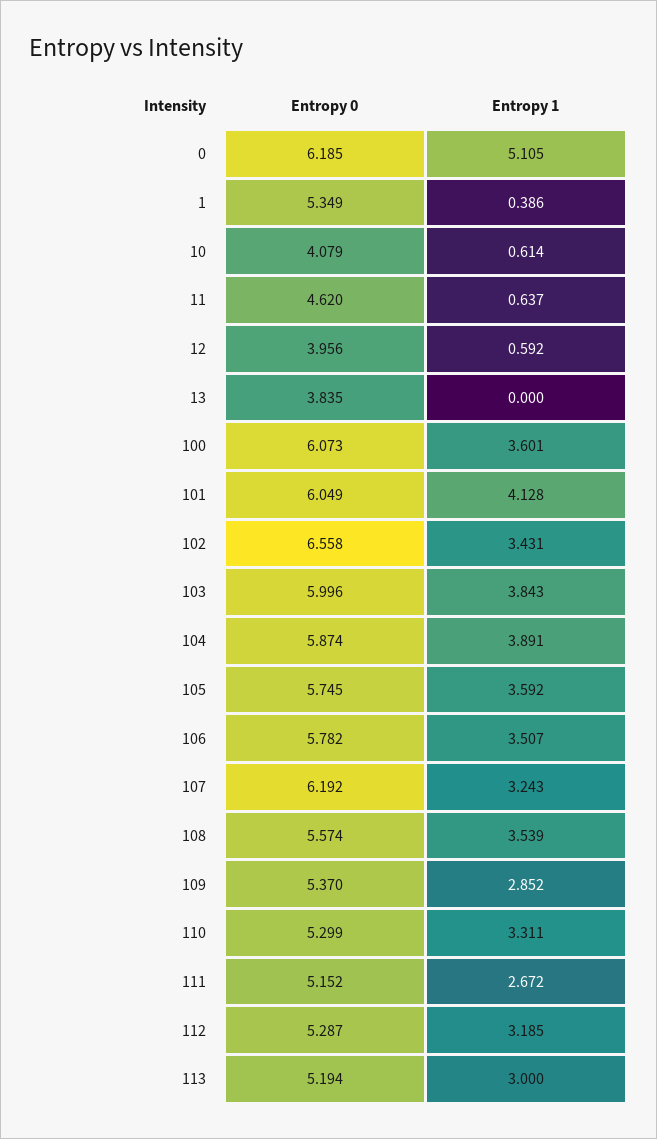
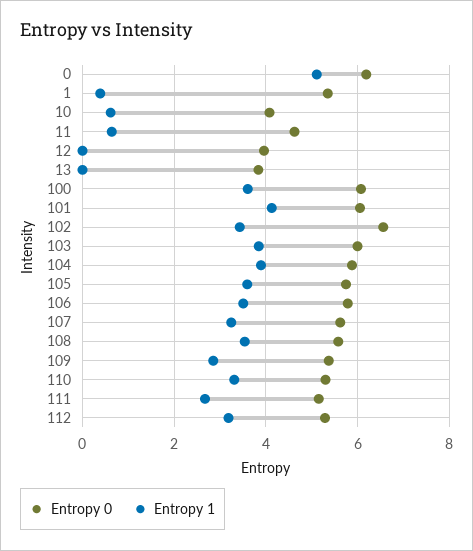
  {
    "Entropy 0": {
      "0": 6.185,
      "1": 5.349,
      "10": 4.079,
      "11": 4.62,
      "12": 3.956,
      "13": 3.835,
      "100": 6.073,
      "101": 6.049,
      "102": 6.558,
      "103": 5.996,
      "104": 5.874,
      "105": 5.745,
      "106": 5.782,
-     "107": 6.192,
+     "107": 5.6,
      "108": 5.574,
      "109": 5.37,
      "110": 5.299,
      "111": 5.152,
-     "112": 5.287,
+     "112": 5.287
-     "113": 5.194
    },
    "Entropy 1": {
      "0": 5.105,
      "1": 0.386,
      "10": 0.614,
      "11": 0.637,
-     "12": 0.592,
+     "12": 0,
      "13": 0,
      "100": 3.601,
      "101": 4.128,
      "102": 3.431,
      "103": 3.843,
      "104": 3.891,
      "105": 3.592,
      "106": 3.507,
      "107": 3.243,
      "108": 3.539,
      "109": 2.852,
      "110": 3.311,
      "111": 2.672,
-     "112": 3.185,
+     "112": 3.185
-     "113": 3
    }
  }

